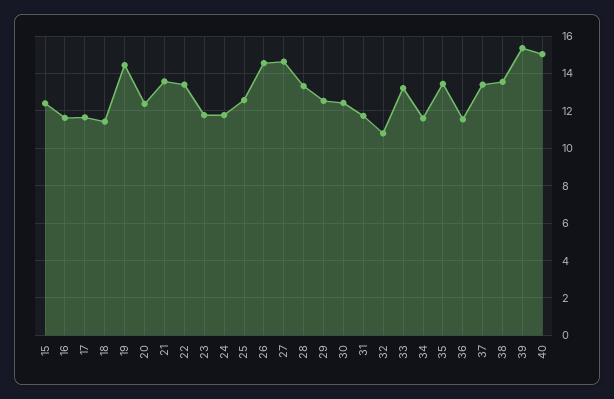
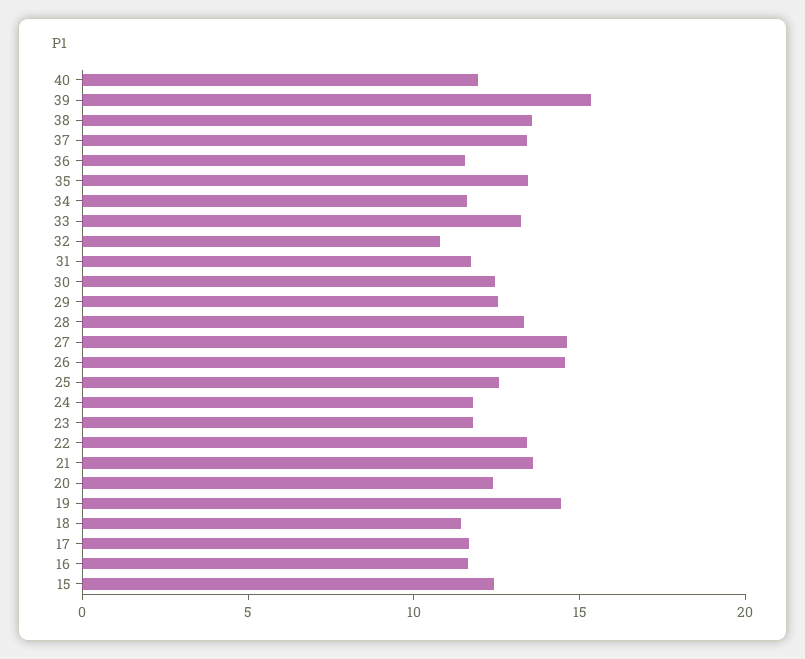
  {
    "15": 12.5,
    "16": 11.5,
    "17": 11.5,
    "18": 11.5,
    "19": 14.5,
    "20": 12.5,
    "21": 13.5,
    "22": 13.5,
    "23": 12,
    "24": 12,
    "25": 12.5,
    "26": 14.5,
    "27": 14.5,
    "28": 13.5,
    "29": 12.5,
    "30": 12.5,
    "31": 11.5,
    "32": 11,
    "33": 13,
    "34": 11.5,
    "35": 13.5,
    "36": 11.5,
    "37": 13.5,
    "38": 13.5,
    "39": 15.5,
-   "40": 15
+   "40": 12
  }

